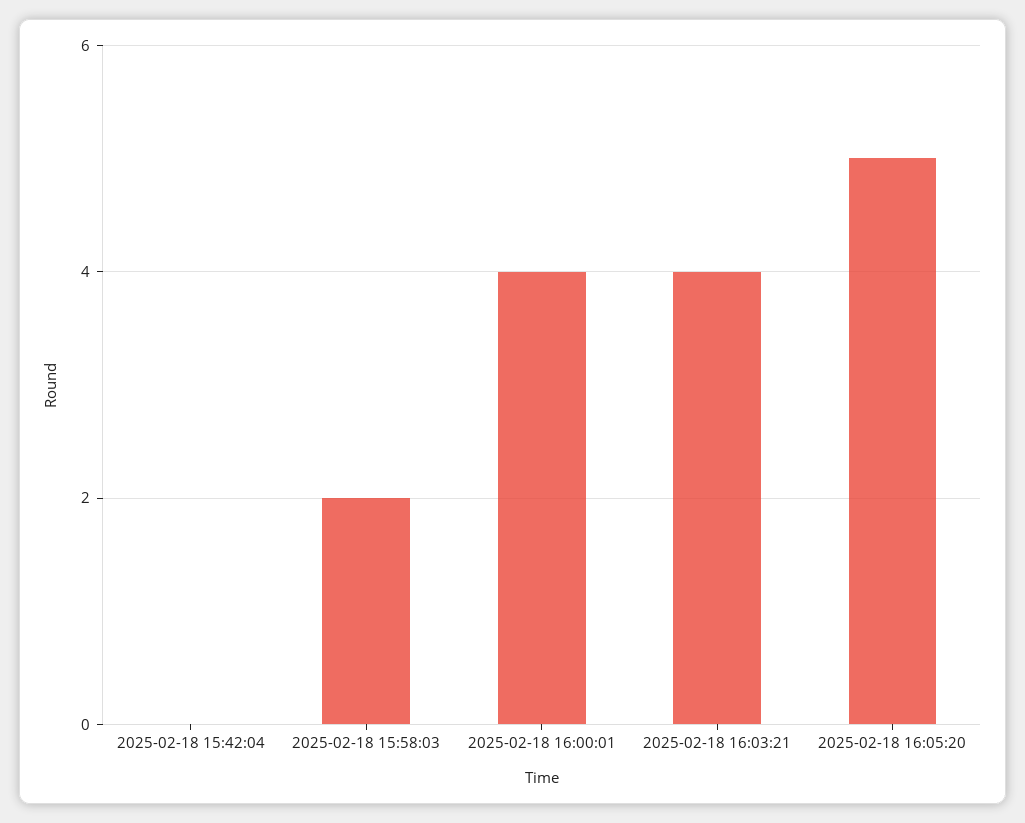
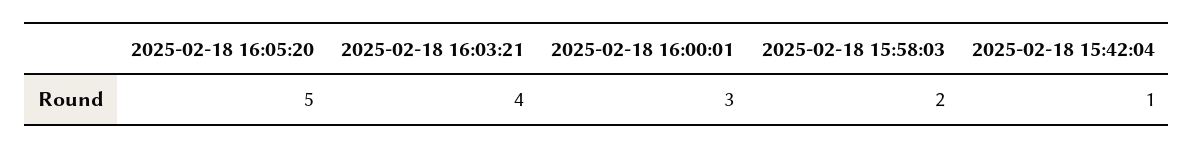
  {
-   "2025-02-18 15:42:04": 0,
+   "2025-02-18 15:42:04": 1,
    "2025-02-18 15:58:03": 2,
-   "2025-02-18 16:00:01": 4,
+   "2025-02-18 16:00:01": 3,
    "2025-02-18 16:03:21": 4,
    "2025-02-18 16:05:20": 5
  }

